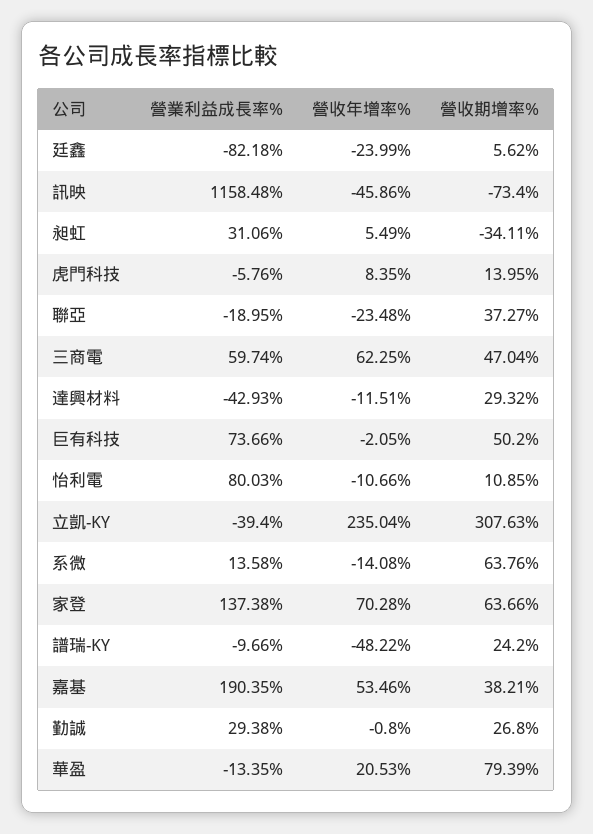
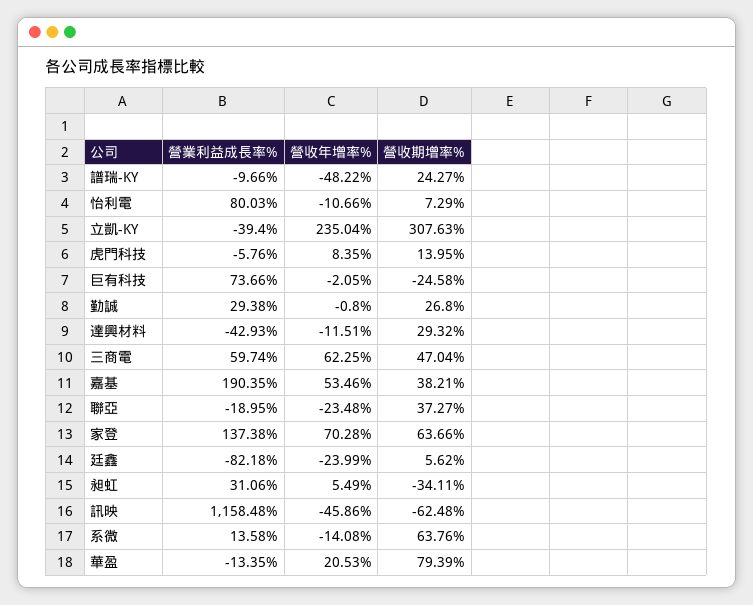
  {
    "營業利益成長率%": {
      "廷鑫": -82.18,
      "訊映": 1158.48,
      "昶虹": 31.06,
      "虎門科技": -5.76,
      "聯亞": -18.95,
      "三商電": 59.74,
      "達興材料": -42.93,
      "巨有科技": 73.66,
      "怡利電": 80.03,
      "立凱-KY": -39.4,
      "系微": 13.58,
      "家登": 137.38,
      "譜瑞-KY": -9.66,
      "嘉基": 190.35,
      "勤誠": 29.38,
      "華盈": -13.35
    },
    "營收年增率%": {
      "廷鑫": -23.99,
      "訊映": -45.86,
      "昶虹": 5.49,
      "虎門科技": 8.35,
      "聯亞": -23.48,
      "三商電": 62.25,
      "達興材料": -11.51,
      "巨有科技": -2.05,
      "怡利電": -10.66,
      "立凱-KY": 235.04,
      "系微": -14.08,
      "家登": 70.28,
      "譜瑞-KY": -48.22,
      "嘉基": 53.46,
      "勤誠": -0.8,
      "華盈": 20.53
    },
    "營收期增率%": {
      "廷鑫": 5.62,
-     "訊映": -73.4,
+     "訊映": -62.48,
      "昶虹": -34.11,
      "虎門科技": 13.95,
      "聯亞": 37.27,
      "三商電": 47.04,
      "達興材料": 29.32,
-     "巨有科技": 50.2,
+     "巨有科技": -24.58,
-     "怡利電": 10.85,
+     "怡利電": 7.29,
      "立凱-KY": 307.63,
      "系微": 63.76,
      "家登": 63.66,
-     "譜瑞-KY": 24.2,
+     "譜瑞-KY": 24.27,
      "嘉基": 38.21,
      "勤誠": 26.8,
      "華盈": 79.39
    }
  }

